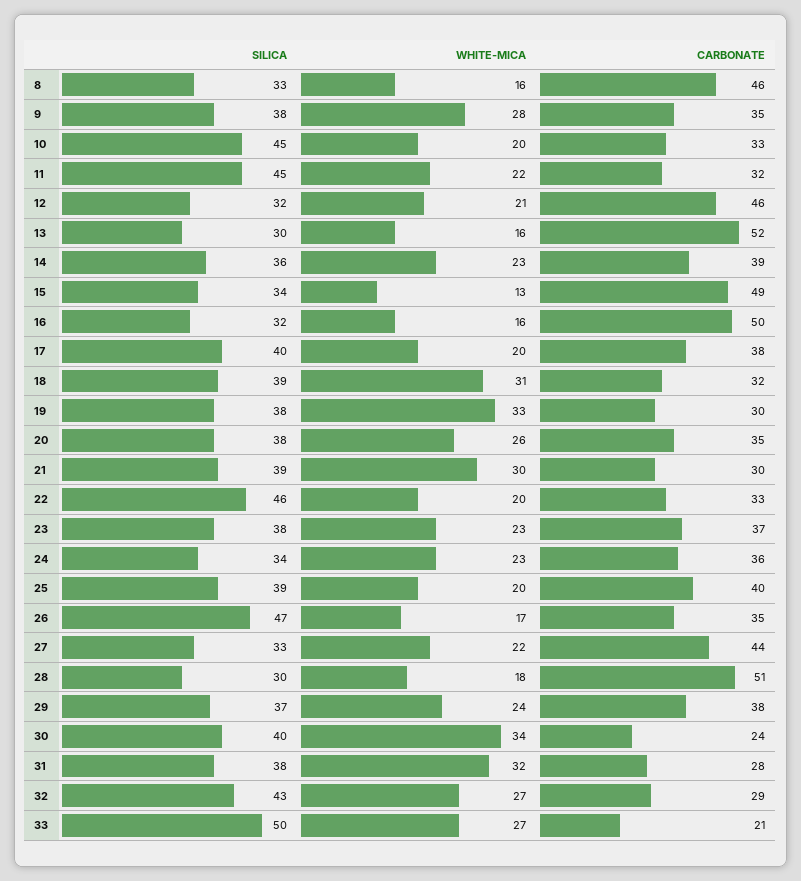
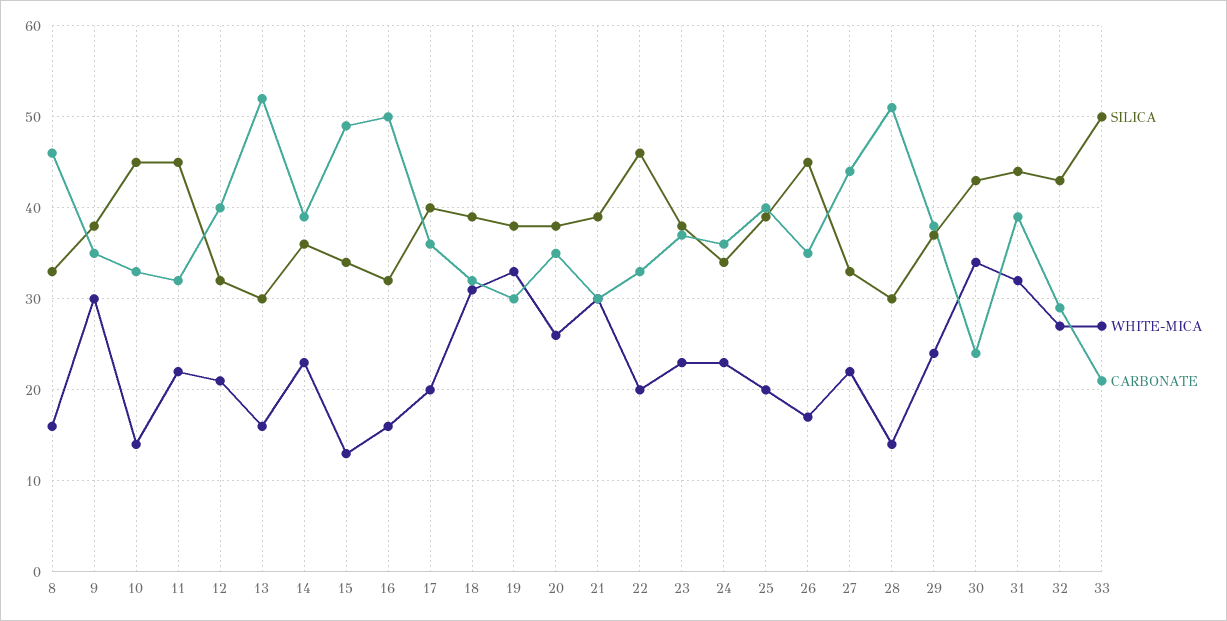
  {
    "SILICA": {
      "8": 33,
      "9": 38,
      "10": 45,
      "11": 45,
      "12": 32,
      "13": 30,
      "14": 36,
      "15": 34,
      "16": 32,
      "17": 40,
      "18": 39,
      "19": 38,
      "20": 38,
      "21": 39,
      "22": 46,
      "23": 38,
      "24": 34,
      "25": 39,
-     "26": 47,
+     "26": 45,
      "27": 33,
      "28": 30,
      "29": 37,
-     "30": 40,
+     "30": 43,
-     "31": 38,
+     "31": 44,
      "32": 43,
      "33": 50
    },
    "WHITE-MICA": {
      "8": 16,
-     "9": 28,
+     "9": 30,
-     "10": 20,
+     "10": 14,
      "11": 22,
      "12": 21,
      "13": 16,
      "14": 23,
      "15": 13,
      "16": 16,
      "17": 20,
      "18": 31,
      "19": 33,
      "20": 26,
      "21": 30,
      "22": 20,
      "23": 23,
      "24": 23,
      "25": 20,
      "26": 17,
      "27": 22,
-     "28": 18,
+     "28": 14,
      "29": 24,
      "30": 34,
      "31": 32,
      "32": 27,
      "33": 27
    },
    "CARBONATE": {
      "8": 46,
      "9": 35,
      "10": 33,
      "11": 32,
-     "12": 46,
+     "12": 40,
      "13": 52,
      "14": 39,
      "15": 49,
      "16": 50,
-     "17": 38,
+     "17": 36,
      "18": 32,
      "19": 30,
      "20": 35,
      "21": 30,
      "22": 33,
      "23": 37,
      "24": 36,
      "25": 40,
      "26": 35,
      "27": 44,
      "28": 51,
      "29": 38,
      "30": 24,
-     "31": 28,
+     "31": 39,
      "32": 29,
      "33": 21
    }
  }

